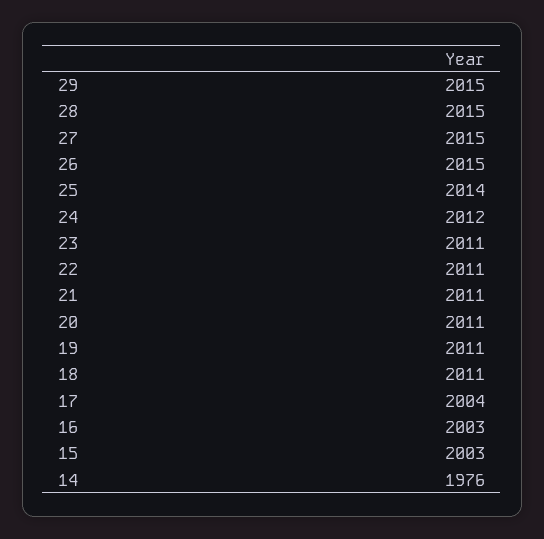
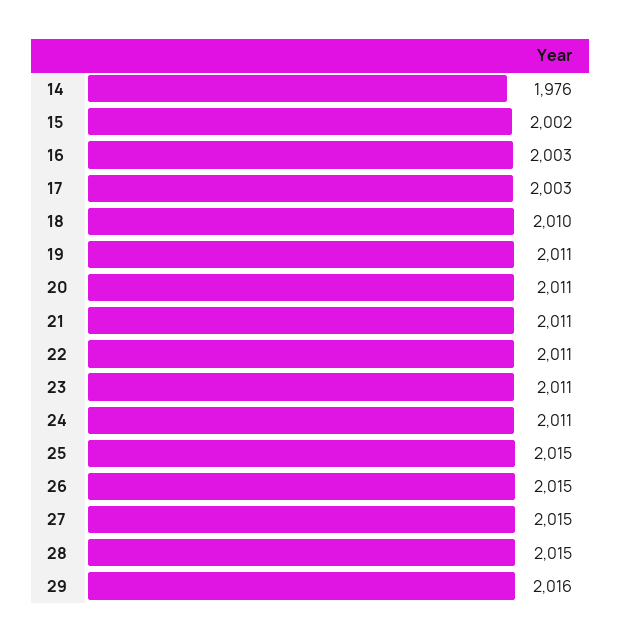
  {
-   "29": 2015,
+   "29": 2016,
    "28": 2015,
    "27": 2015,
    "26": 2015,
-   "25": 2014,
+   "25": 2015,
-   "24": 2012,
+   "24": 2011,
    "23": 2011,
    "22": 2011,
    "21": 2011,
    "20": 2011,
    "19": 2011,
-   "18": 2011,
+   "18": 2010,
-   "17": 2004,
+   "17": 2003,
    "16": 2003,
-   "15": 2003,
+   "15": 2002,
    "14": 1976
  }

